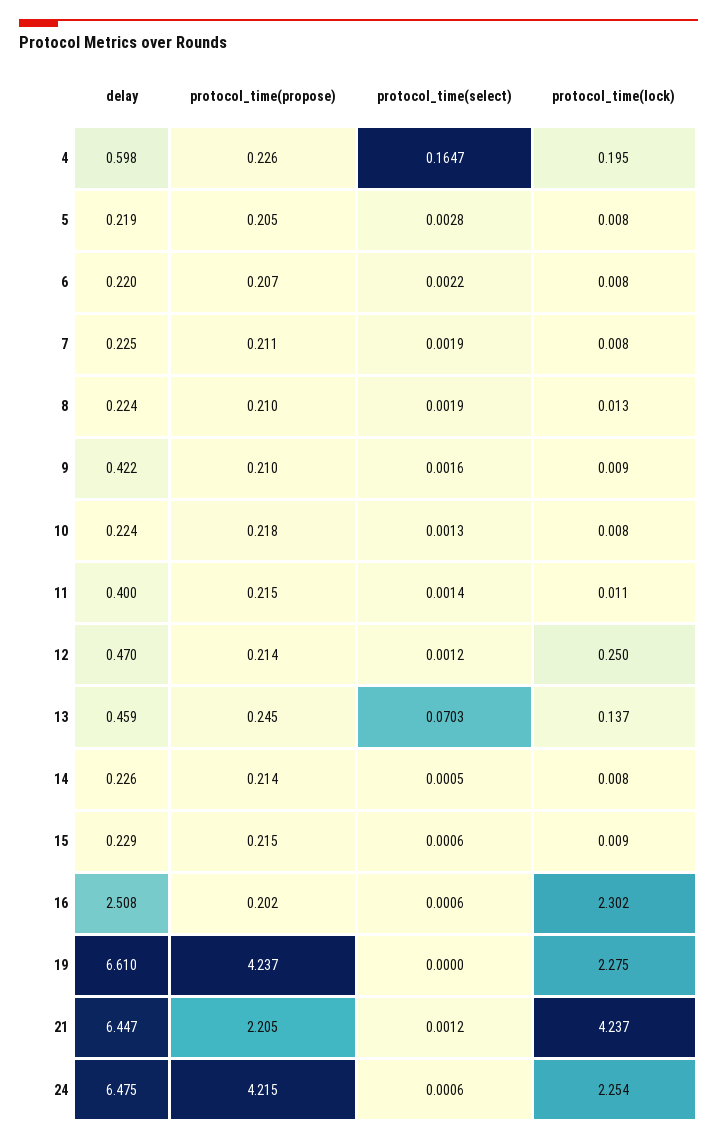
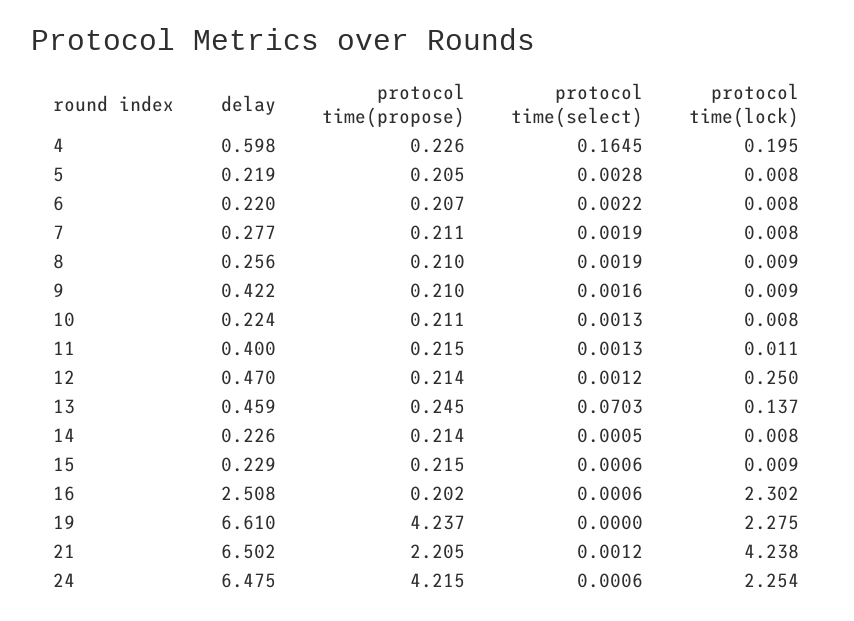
  {
    "delay": {
      "4": 0.598,
      "5": 0.219,
      "6": 0.22,
-     "7": 0.225,
+     "7": 0.277,
-     "8": 0.224,
+     "8": 0.256,
      "9": 0.422,
      "10": 0.224,
      "11": 0.4,
      "12": 0.47,
      "13": 0.459,
      "14": 0.226,
      "15": 0.229,
      "16": 2.508,
      "19": 6.61,
-     "21": 6.447,
+     "21": 6.502,
      "24": 6.475
    },
    "protocol_time(propose)": {
      "4": 0.226,
      "5": 0.205,
      "6": 0.207,
      "7": 0.211,
      "8": 0.21,
      "9": 0.21,
-     "10": 0.218,
+     "10": 0.211,
      "11": 0.215,
      "12": 0.214,
      "13": 0.245,
      "14": 0.214,
      "15": 0.215,
      "16": 0.202,
      "19": 4.237,
      "21": 2.205,
      "24": 4.215
    },
    "protocol_time(select)": {
-     "4": 0.1647,
+     "4": 0.1645,
      "5": 0.0028,
      "6": 0.0022,
      "7": 0.0019,
      "8": 0.0019,
      "9": 0.0016,
      "10": 0.0013,
-     "11": 0.0014,
+     "11": 0.0013,
      "12": 0.0012,
      "13": 0.0703,
      "14": 0.0005,
      "15": 0.0006,
      "16": 0.0006,
      "19": 0,
      "21": 0.0012,
      "24": 0.0006
    },
    "protocol_time(lock)": {
      "4": 0.195,
      "5": 0.008,
      "6": 0.008,
      "7": 0.008,
-     "8": 0.013,
+     "8": 0.009,
      "9": 0.009,
      "10": 0.008,
      "11": 0.011,
      "12": 0.25,
      "13": 0.137,
      "14": 0.008,
      "15": 0.009,
      "16": 2.302,
      "19": 2.275,
-     "21": 4.237,
+     "21": 4.238,
      "24": 2.254
    }
  }

